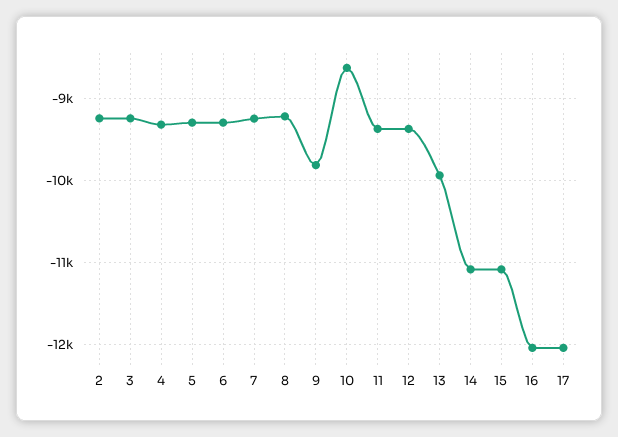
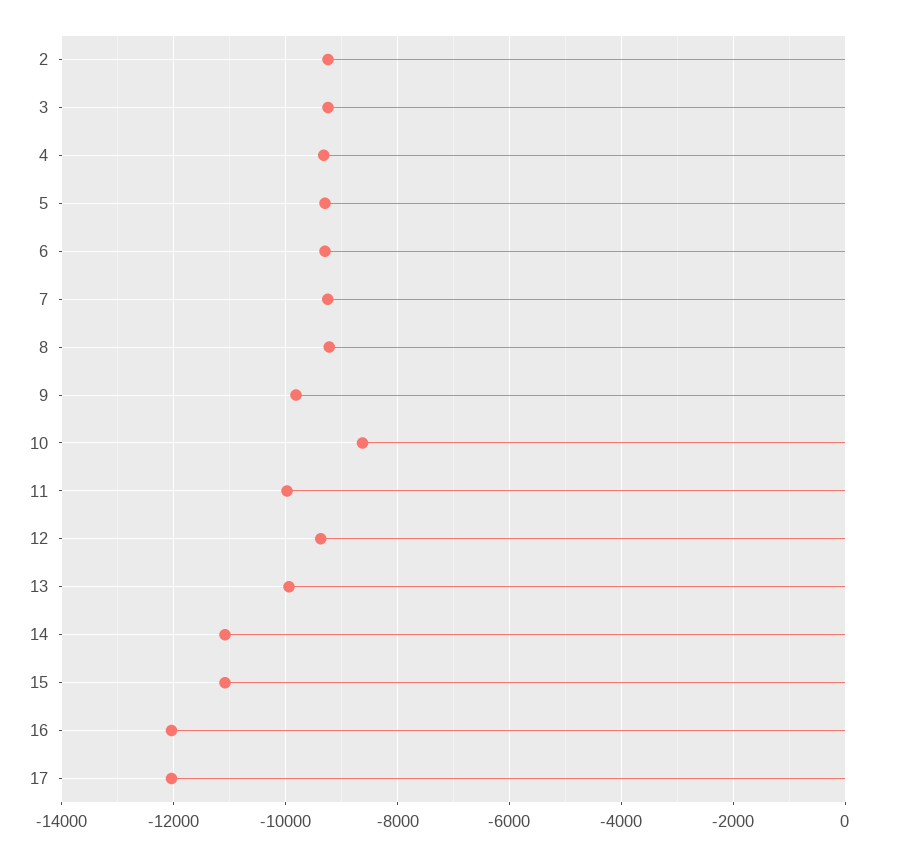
  {
    "2": -9200,
    "3": -9200,
    "4": -9300,
    "5": -9300,
    "6": -9300,
    "7": -9200,
    "8": -9200,
    "9": -9800,
    "10": -8600,
-   "11": -9400,
+   "11": -10000,
    "12": -9400,
    "13": -9900,
    "14": -11100,
    "15": -11100,
    "16": -12000,
    "17": -12000
  }

